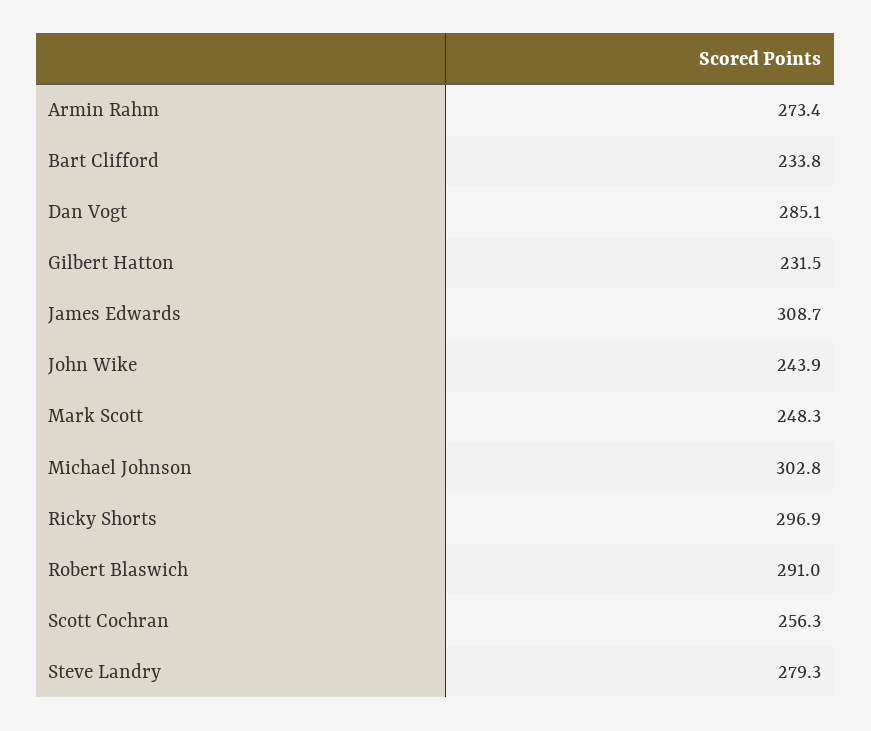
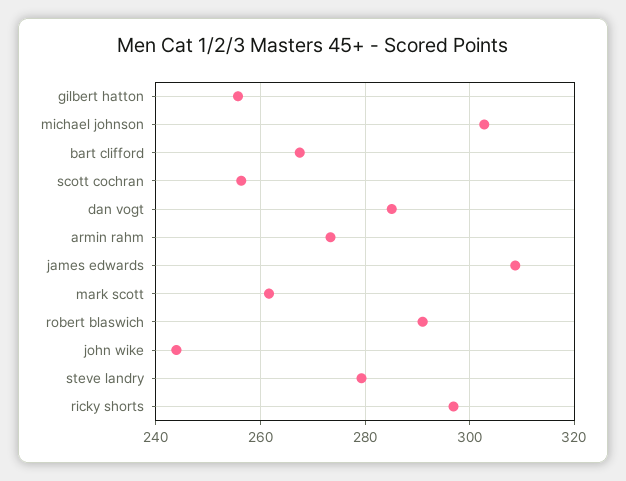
  {
    "Armin Rahm": 273.4,
-   "Bart Clifford": 233.8,
+   "Bart Clifford": 268,
    "Dan Vogt": 285.1,
-   "Gilbert Hatton": 231.5,
+   "Gilbert Hatton": 256,
    "James Edwards": 308.7,
    "John Wike": 243.9,
-   "Mark Scott": 248.3,
+   "Mark Scott": 262,
    "Michael Johnson": 302.8,
    "Ricky Shorts": 296.9,
    "Robert Blaswich": 291,
    "Scott Cochran": 256.3,
    "Steve Landry": 279.3
  }

